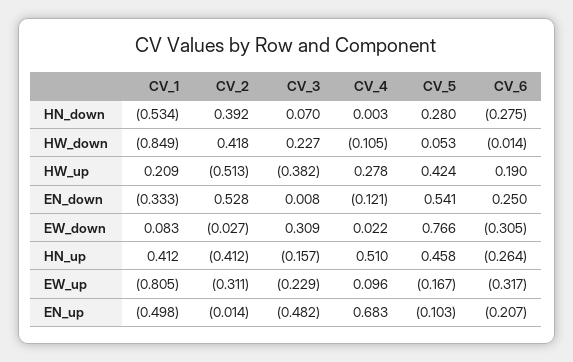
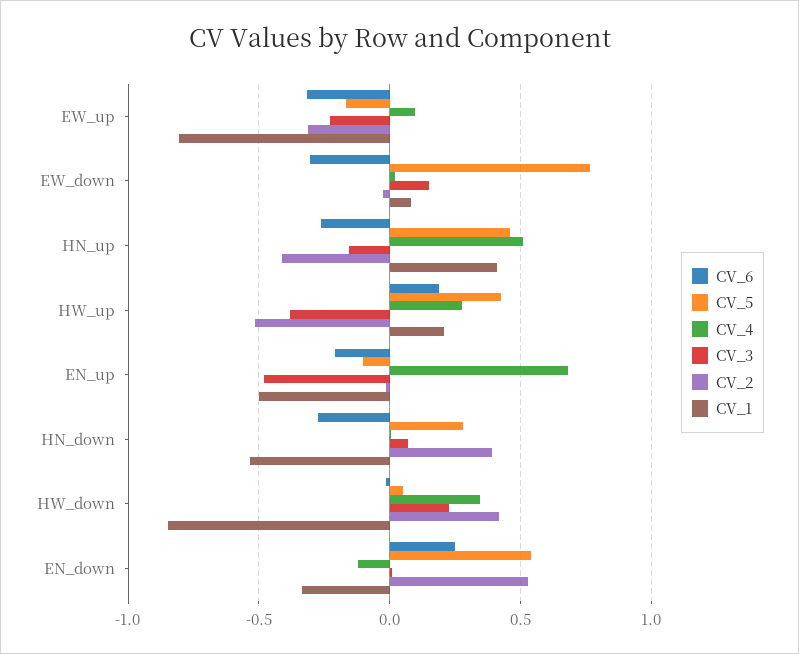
  {
    "CV_1": {
      "HN_down": -0.534,
      "HW_down": -0.849,
      "HW_up": 0.209,
      "EN_down": -0.333,
      "EW_down": 0.083,
      "HN_up": 0.412,
      "EW_up": -0.805,
      "EN_up": -0.498
    },
    "CV_2": {
      "HN_down": 0.392,
      "HW_down": 0.418,
      "HW_up": -0.513,
      "EN_down": 0.528,
      "EW_down": -0.027,
      "HN_up": -0.412,
      "EW_up": -0.311,
      "EN_up": -0.014
    },
    "CV_3": {
      "HN_down": 0.07,
      "HW_down": 0.227,
      "HW_up": -0.382,
      "EN_down": 0.008,
-     "EW_down": 0.309,
+     "EW_down": 0.15,
      "HN_up": -0.157,
      "EW_up": -0.229,
      "EN_up": -0.482
    },
    "CV_4": {
      "HN_down": 0.003,
-     "HW_down": -0.105,
+     "HW_down": 0.35,
      "HW_up": 0.278,
      "EN_down": -0.121,
      "EW_down": 0.022,
      "HN_up": 0.51,
      "EW_up": 0.096,
      "EN_up": 0.683
    },
    "CV_5": {
      "HN_down": 0.28,
      "HW_down": 0.053,
      "HW_up": 0.424,
      "EN_down": 0.541,
      "EW_down": 0.766,
      "HN_up": 0.458,
      "EW_up": -0.167,
      "EN_up": -0.103
    },
    "CV_6": {
      "HN_down": -0.275,
      "HW_down": -0.014,
      "HW_up": 0.19,
      "EN_down": 0.25,
      "EW_down": -0.305,
      "HN_up": -0.264,
      "EW_up": -0.317,
      "EN_up": -0.207
    }
  }

